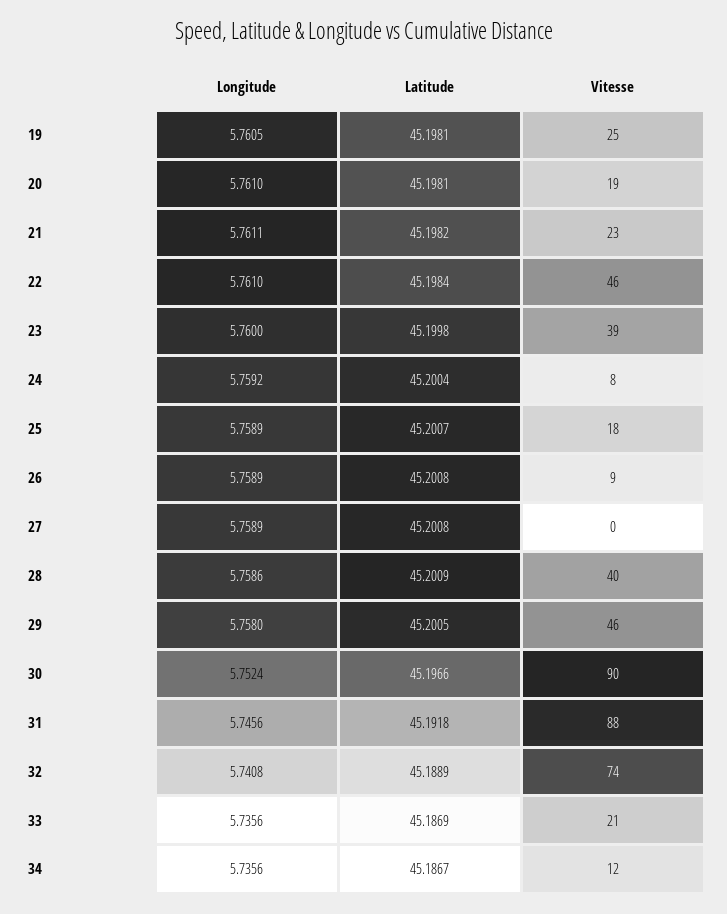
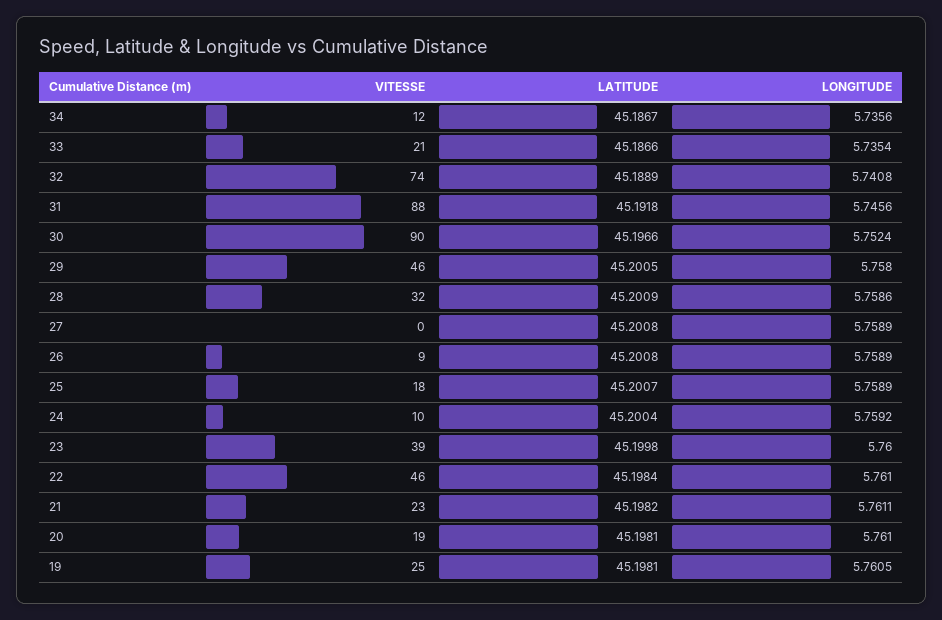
  {
    "Longitude": {
      "19": 5.7605,
      "20": 5.761,
      "21": 5.7611,
      "22": 5.761,
      "23": 5.76,
      "24": 5.7592,
      "25": 5.7589,
      "26": 5.7589,
      "27": 5.7589,
      "28": 5.7586,
      "29": 5.758,
      "30": 5.7524,
      "31": 5.7456,
      "32": 5.7408,
-     "33": 5.7356,
+     "33": 5.7354,
      "34": 5.7356
    },
    "Latitude": {
      "19": 45.1981,
      "20": 45.1981,
      "21": 45.1982,
      "22": 45.1984,
      "23": 45.1998,
      "24": 45.2004,
      "25": 45.2007,
      "26": 45.2008,
      "27": 45.2008,
      "28": 45.2009,
      "29": 45.2005,
      "30": 45.1966,
      "31": 45.1918,
      "32": 45.1889,
-     "33": 45.1869,
+     "33": 45.1866,
      "34": 45.1867
    },
    "Vitesse": {
      "19": 25,
      "20": 19,
      "21": 23,
      "22": 46,
      "23": 39,
-     "24": 8,
+     "24": 10,
      "25": 18,
      "26": 9,
      "27": 0,
-     "28": 40,
+     "28": 32,
      "29": 46,
      "30": 90,
      "31": 88,
      "32": 74,
      "33": 21,
      "34": 12
    }
  }

